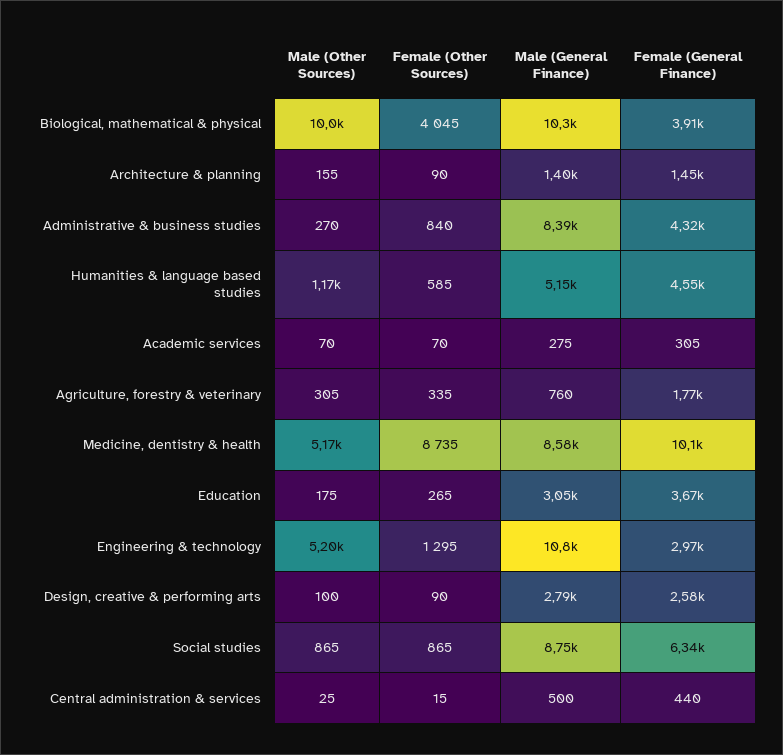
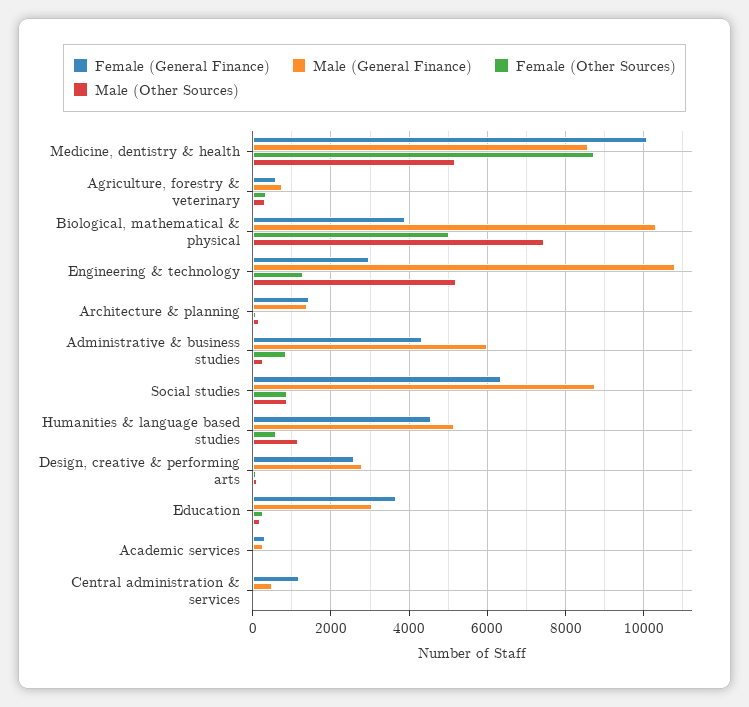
  {
    "Male (Other Sources)": {
-     "Biological, mathematical & physical": 10000,
+     "Biological, mathematical & physical": 7400,
      "Architecture & planning": 155,
      "Administrative & business studies": 270,
      "Humanities & language based studies": 1170,
      "Academic services": 70,
      "Agriculture, forestry & veterinary": 305,
      "Medicine, dentistry & health": 5170,
      "Education": 175,
      "Engineering & technology": 5200,
      "Design, creative & performing arts": 100,
      "Social studies": 865,
      "Central administration & services": 25
    },
    "Female (Other Sources)": {
-     "Biological, mathematical & physical": 4045,
+     "Biological, mathematical & physical": 5000,
      "Architecture & planning": 90,
      "Administrative & business studies": 840,
      "Humanities & language based studies": 585,
      "Academic services": 70,
      "Agriculture, forestry & veterinary": 335,
      "Medicine, dentistry & health": 8735,
      "Education": 265,
      "Engineering & technology": 1295,
      "Design, creative & performing arts": 90,
      "Social studies": 865,
      "Central administration & services": 15
    },
    "Male (General Finance)": {
      "Biological, mathematical & physical": 10300,
      "Architecture & planning": 1400,
-     "Administrative & business studies": 8390,
+     "Administrative & business studies": 6000,
      "Humanities & language based studies": 5150,
      "Academic services": 275,
      "Agriculture, forestry & veterinary": 760,
      "Medicine, dentistry & health": 8580,
      "Education": 3050,
      "Engineering & technology": 10800,
      "Design, creative & performing arts": 2790,
      "Social studies": 8750,
      "Central administration & services": 500
    },
    "Female (General Finance)": {
      "Biological, mathematical & physical": 3910,
      "Architecture & planning": 1450,
      "Administrative & business studies": 4320,
      "Humanities & language based studies": 4550,
      "Academic services": 305,
-     "Agriculture, forestry & veterinary": 1770,
+     "Agriculture, forestry & veterinary": 600,
      "Medicine, dentistry & health": 10100,
      "Education": 3670,
      "Engineering & technology": 2970,
      "Design, creative & performing arts": 2580,
      "Social studies": 6340,
-     "Central administration & services": 440
+     "Central administration & services": 1200
    }
  }

